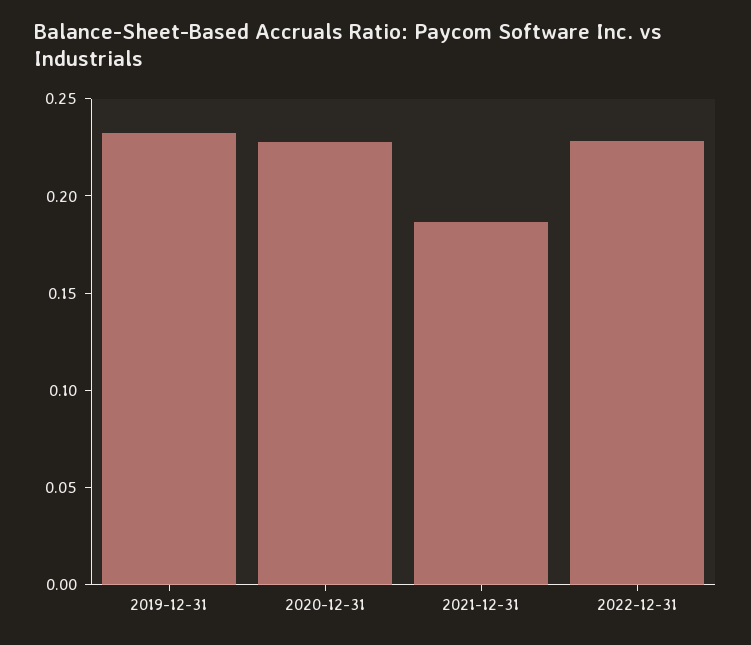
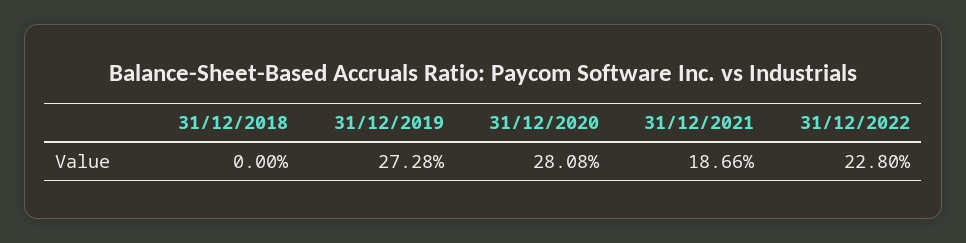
  {
-   "2019-12-31": 0.23,
+   "2019-12-31": 0.2728,
-   "2020-12-31": 0.23,
+   "2020-12-31": 0.2808,
    "2021-12-31": 0.1866,
-   "2022-12-31": 0.228
+   "2022-12-31": 0.228,
+   "31/12/2018": 0
  }

